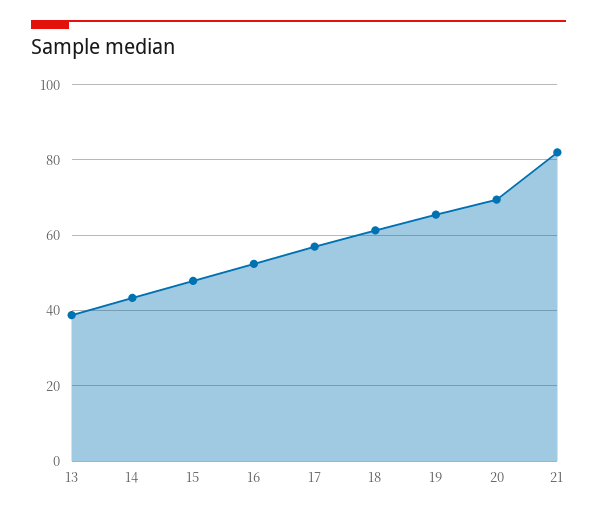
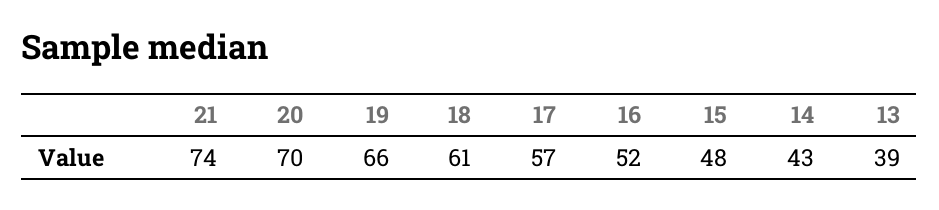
  {
    "13": 39,
    "14": 43,
    "15": 48,
    "16": 52,
    "17": 57,
    "18": 61,
    "19": 66,
    "20": 70,
-   "21": 82
+   "21": 74
  }

